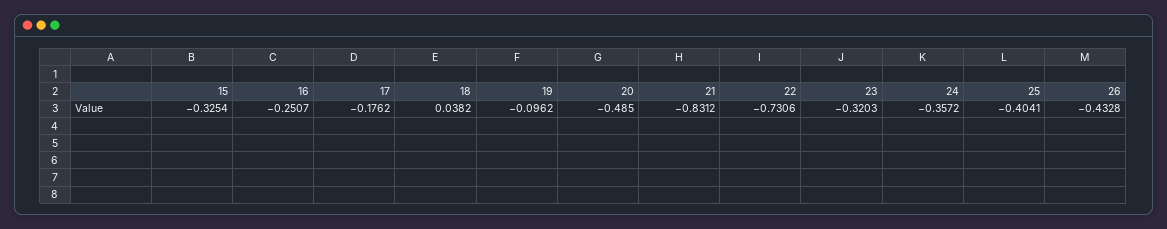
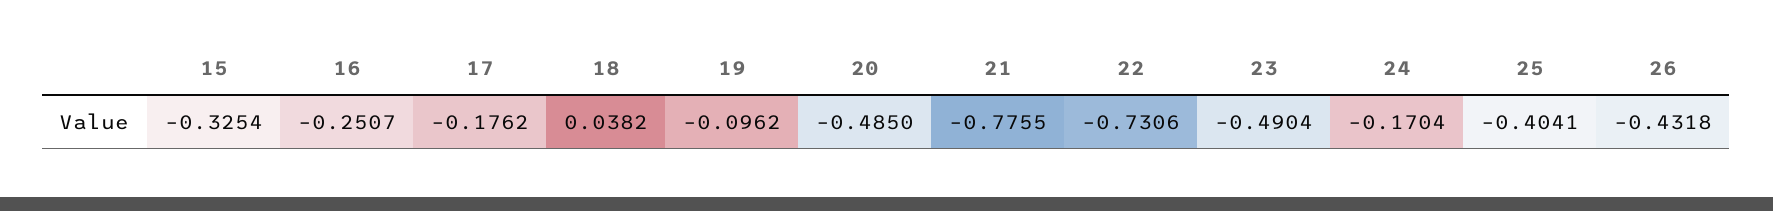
  {
    "15": -0.3254,
    "16": -0.2507,
    "17": -0.1762,
    "18": 0.0382,
    "19": -0.0962,
    "20": -0.485,
-   "21": -0.8312,
+   "21": -0.7755,
    "22": -0.7306,
-   "23": -0.3203,
+   "23": -0.4904,
-   "24": -0.3572,
+   "24": -0.1704,
    "25": -0.4041,
-   "26": -0.4328
+   "26": -0.4318
  }

